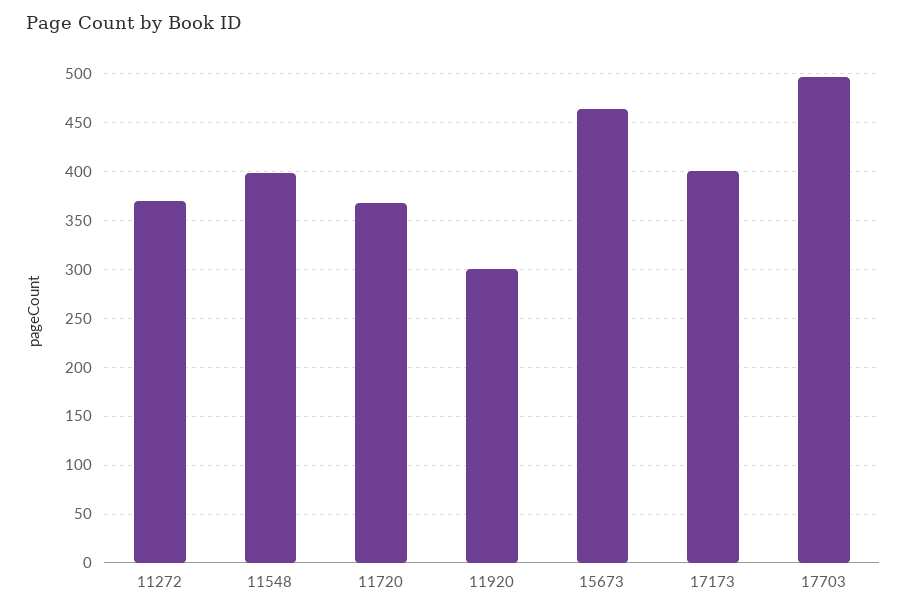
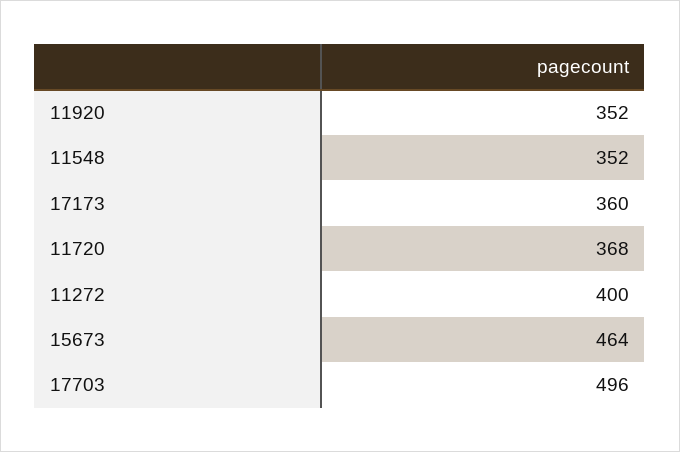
  {
-   "11272": 370,
+   "11272": 400,
-   "11548": 400,
+   "11548": 352,
    "11720": 368,
-   "11920": 300,
+   "11920": 352,
    "15673": 464,
-   "17173": 400,
+   "17173": 360,
    "17703": 496
  }

